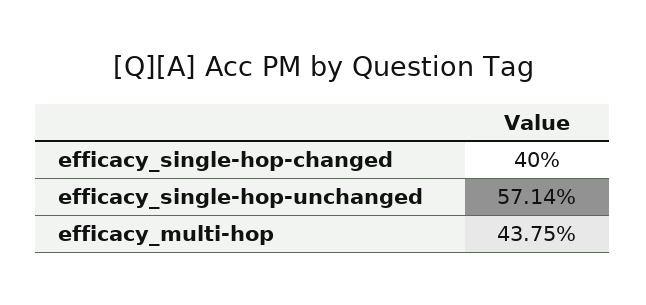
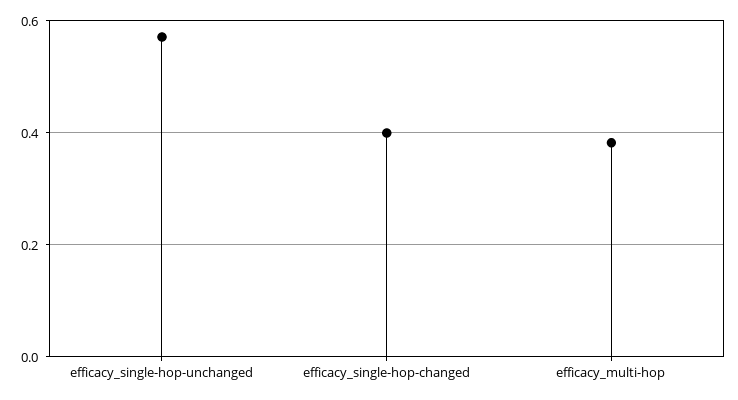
  {
    "efficacy_single-hop-changed": 0.4,
    "efficacy_single-hop-unchanged": 0.5714,
-   "efficacy_multi-hop": 0.4375
+   "efficacy_multi-hop": 0.38
  }

